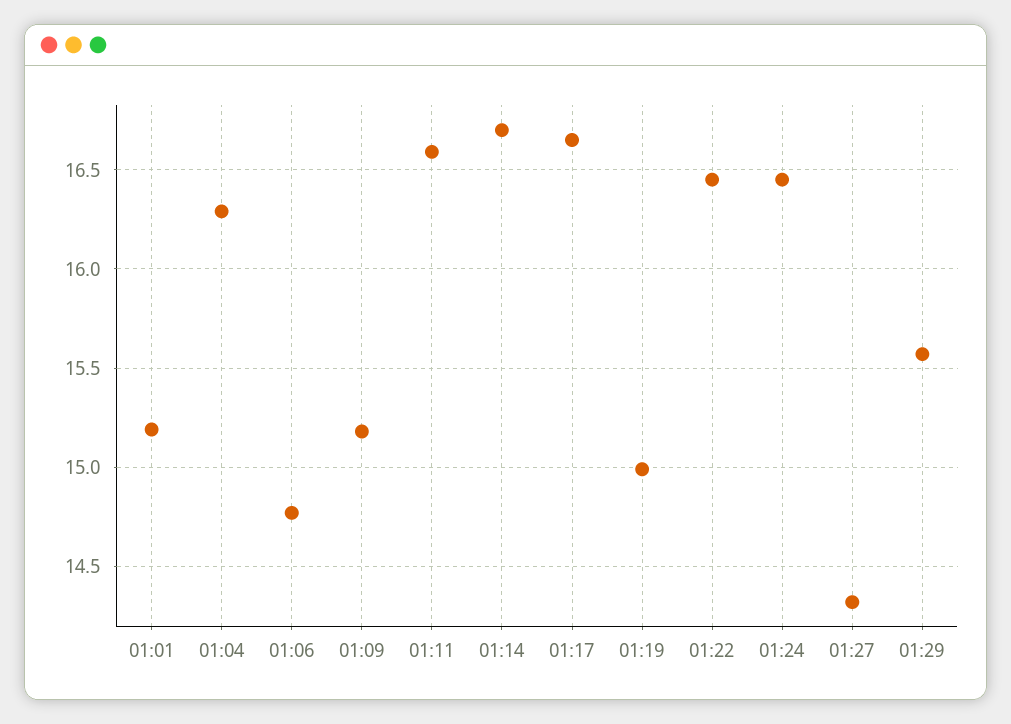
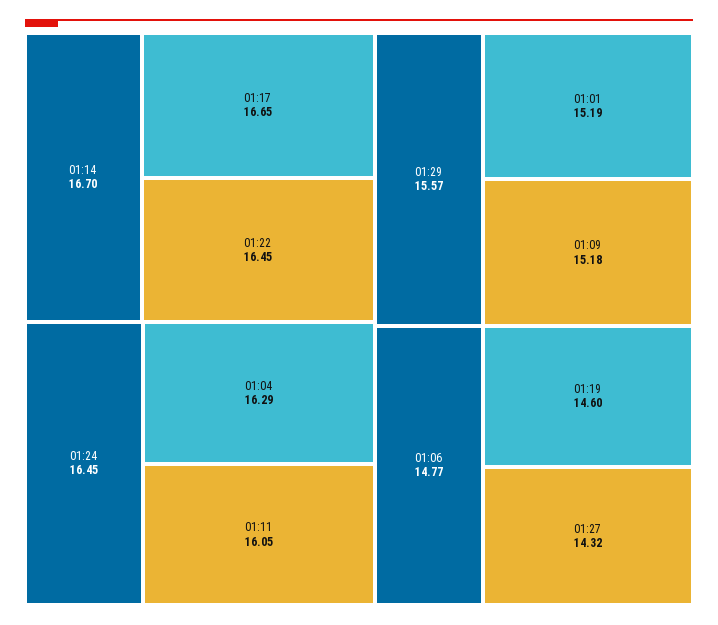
  {
    "01:01": 15.19,
    "01:04": 16.29,
    "01:06": 14.77,
    "01:09": 15.18,
-   "01:11": 16.6,
+   "01:11": 16.05,
    "01:14": 16.7,
    "01:17": 16.65,
-   "01:19": 15,
+   "01:19": 14.6,
    "01:22": 16.45,
    "01:24": 16.45,
    "01:27": 14.32,
    "01:29": 15.57
  }

